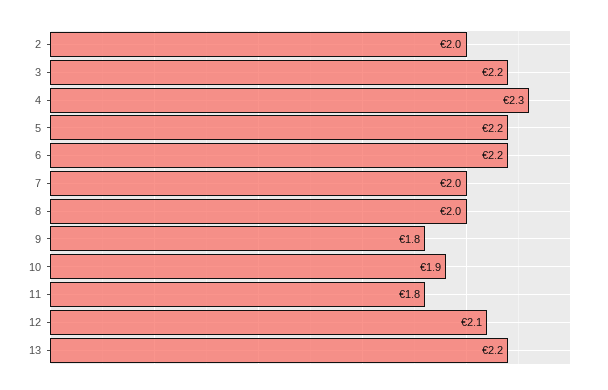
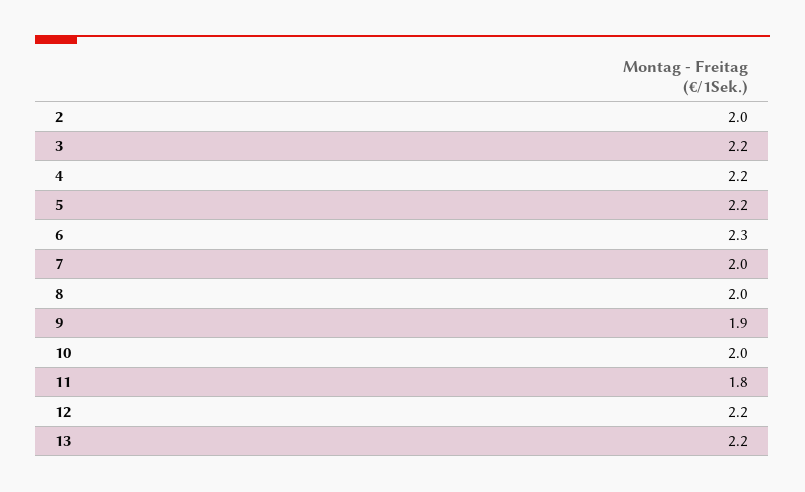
  {
    "2": 2,
    "3": 2.2,
-   "4": 2.3,
+   "4": 2.2,
    "5": 2.2,
-   "6": 2.2,
+   "6": 2.3,
    "7": 2,
    "8": 2,
-   "9": 1.8,
+   "9": 1.9,
-   "10": 1.9,
+   "10": 2,
    "11": 1.8,
-   "12": 2.1,
+   "12": 2.2,
    "13": 2.2
  }

